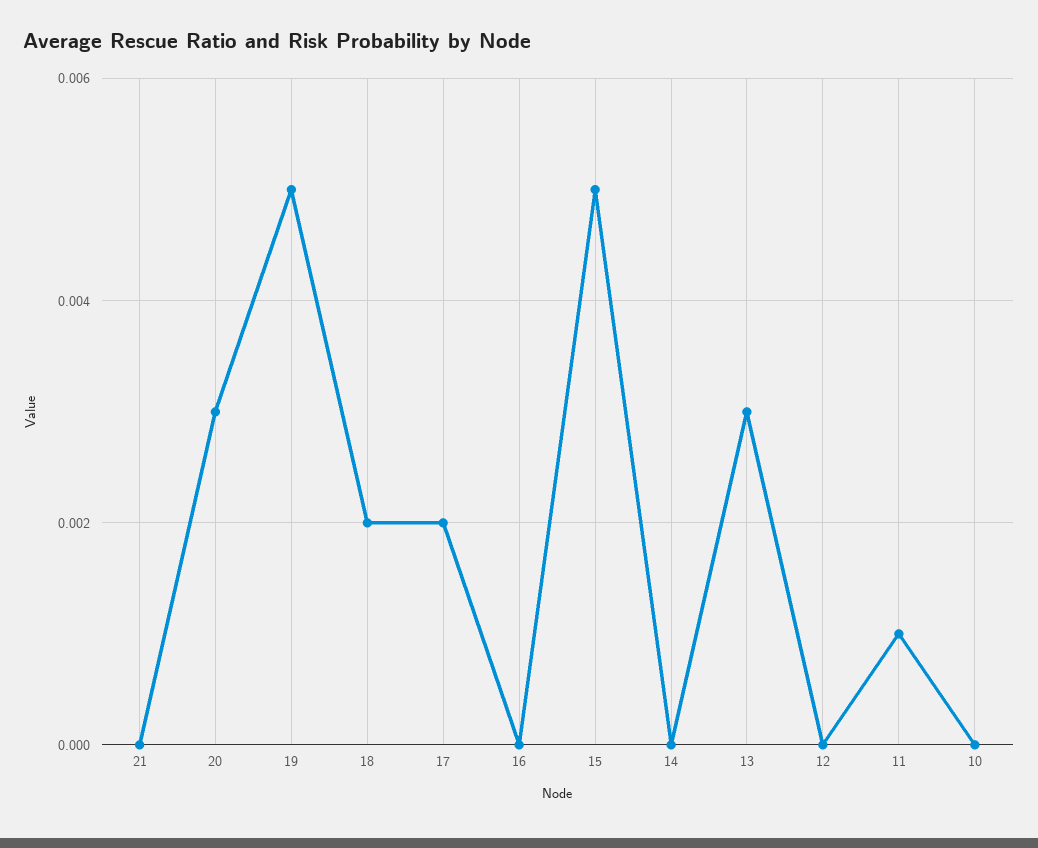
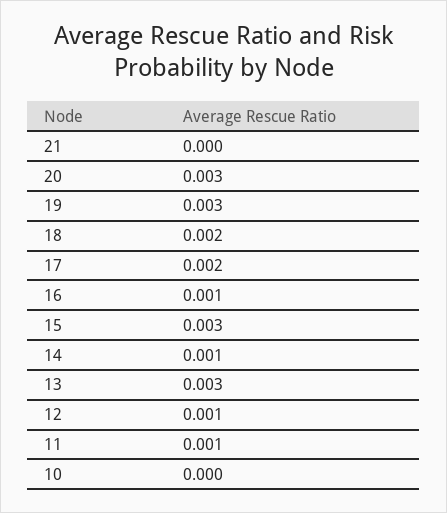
  {
    "21": 0,
    "20": 0.003,
-   "19": 0.005,
+   "19": 0.003,
    "18": 0.002,
    "17": 0.002,
-   "16": 0,
+   "16": 0.001,
-   "15": 0.005,
+   "15": 0.003,
-   "14": 0,
+   "14": 0.001,
    "13": 0.003,
-   "12": 0,
+   "12": 0.001,
    "11": 0.001,
    "10": 0
  }

